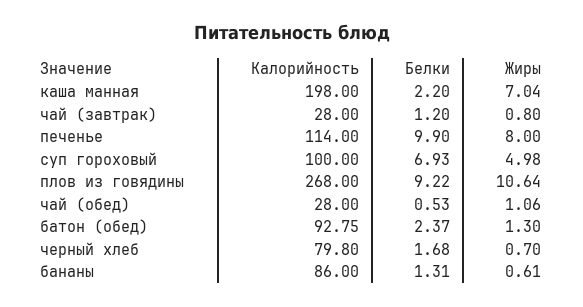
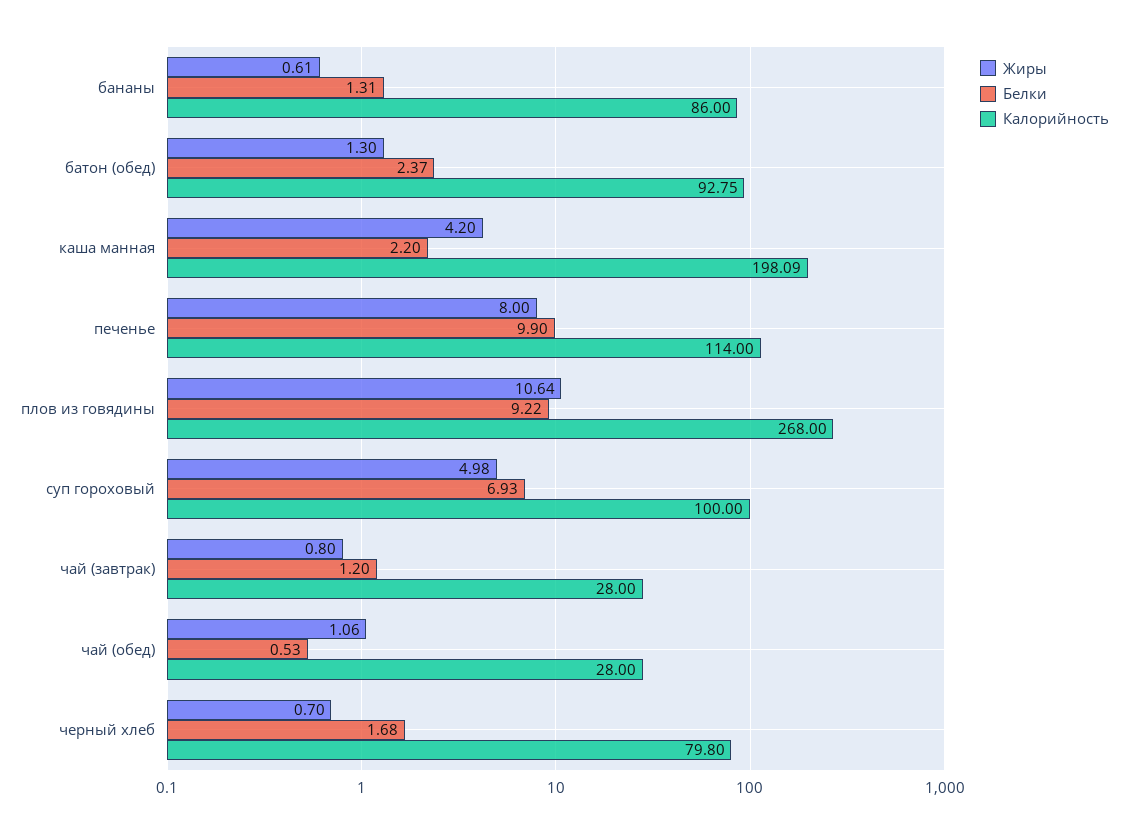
  {
    "Калорийность": {
-     "каша манная": 198,
+     "каша манная": 198.09,
      "чай (завтрак)": 28,
      "печенье": 114,
      "суп гороховый": 100,
      "плов из говядины": 268,
      "чай (обед)": 28,
      "батон (обед)": 92.75,
      "черный хлеб": 79.8,
      "бананы": 86
    },
    "Белки": {
      "каша манная": 2.2,
      "чай (завтрак)": 1.2,
      "печенье": 9.9,
      "суп гороховый": 6.93,
      "плов из говядины": 9.22,
      "чай (обед)": 0.53,
      "батон (обед)": 2.37,
      "черный хлеб": 1.68,
      "бананы": 1.31
    },
    "Жиры": {
-     "каша манная": 7.04,
+     "каша манная": 4.2,
      "чай (завтрак)": 0.8,
      "печенье": 8,
      "суп гороховый": 4.98,
      "плов из говядины": 10.64,
      "чай (обед)": 1.06,
      "батон (обед)": 1.3,
      "черный хлеб": 0.7,
      "бананы": 0.61
    }
  }

